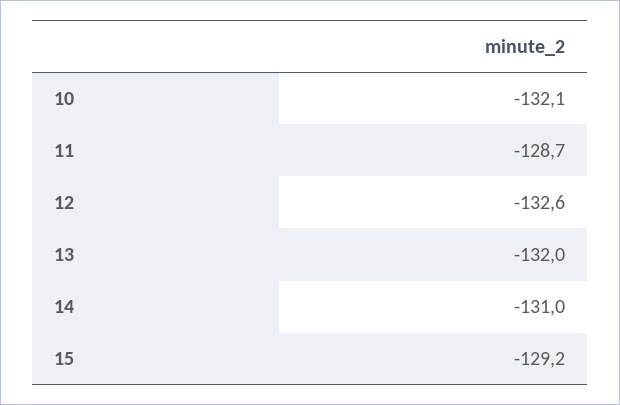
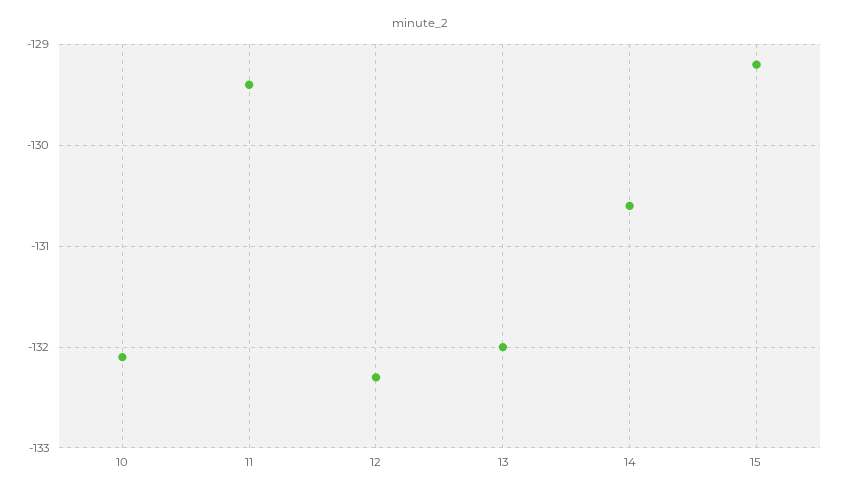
  {
    "10": -132.1,
-   "11": -128.7,
+   "11": -129.4,
-   "12": -132.6,
+   "12": -132.3,
    "13": -132,
-   "14": -131,
+   "14": -130.6,
    "15": -129.2
  }

